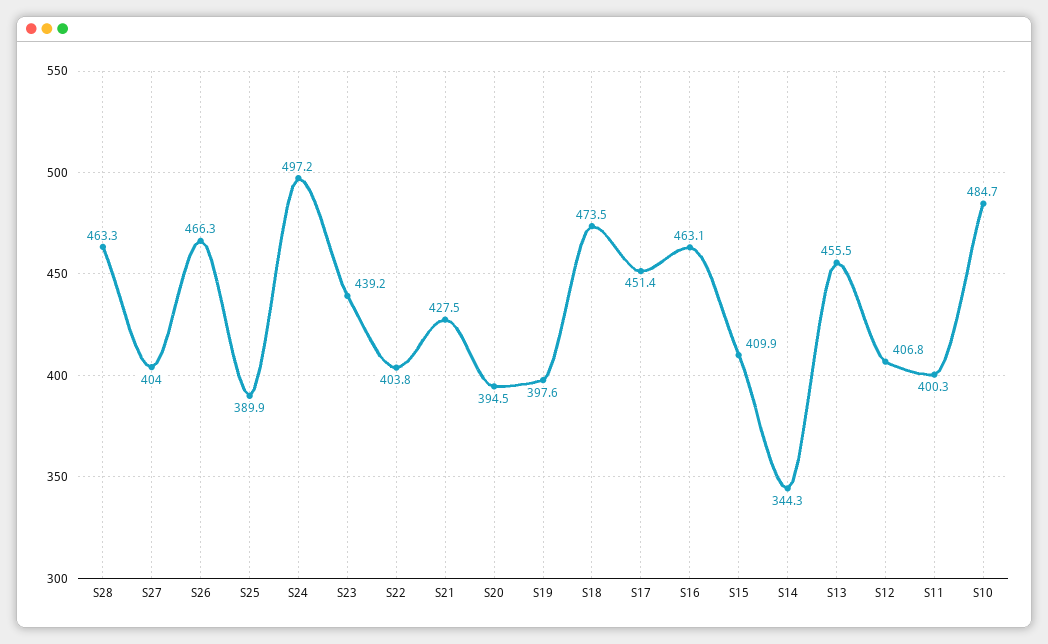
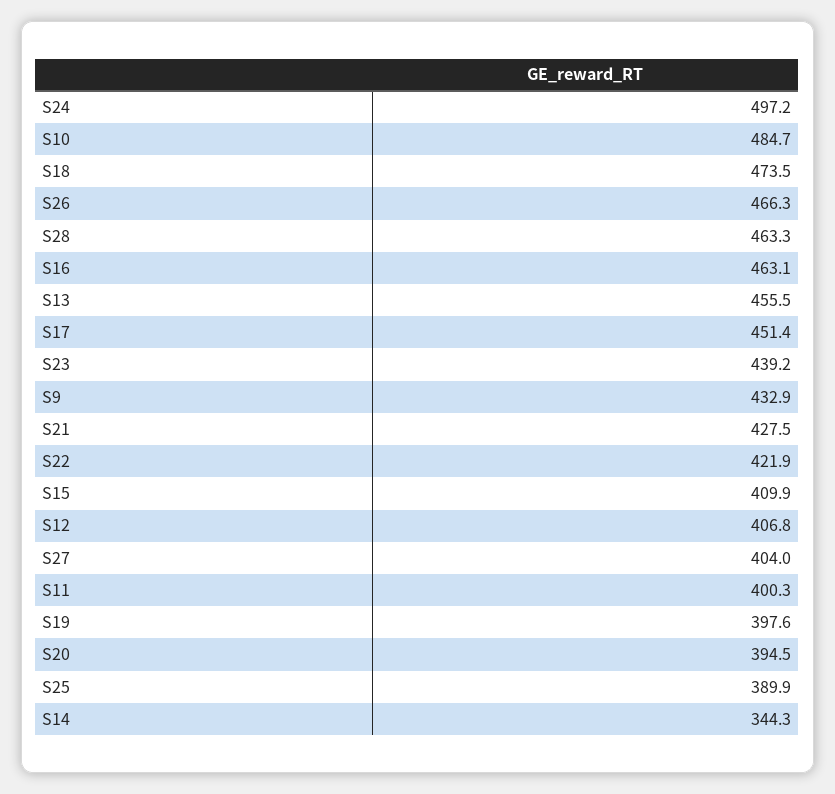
  {
    "S28": 463.3,
    "S27": 404,
    "S26": 466.3,
    "S25": 389.9,
    "S24": 497.2,
    "S23": 439.2,
-   "S22": 403.8,
+   "S22": 421.9,
    "S21": 427.5,
    "S20": 394.5,
    "S19": 397.6,
    "S18": 473.5,
    "S17": 451.4,
    "S16": 463.1,
    "S15": 409.9,
    "S14": 344.3,
    "S13": 455.5,
    "S12": 406.8,
    "S11": 400.3,
-   "S10": 484.7
+   "S10": 484.7,
+   "S9": 432.9
  }

